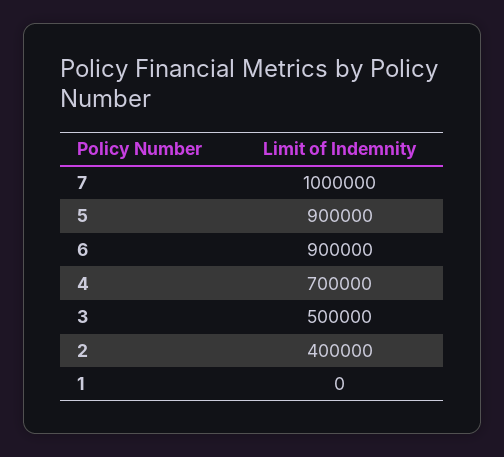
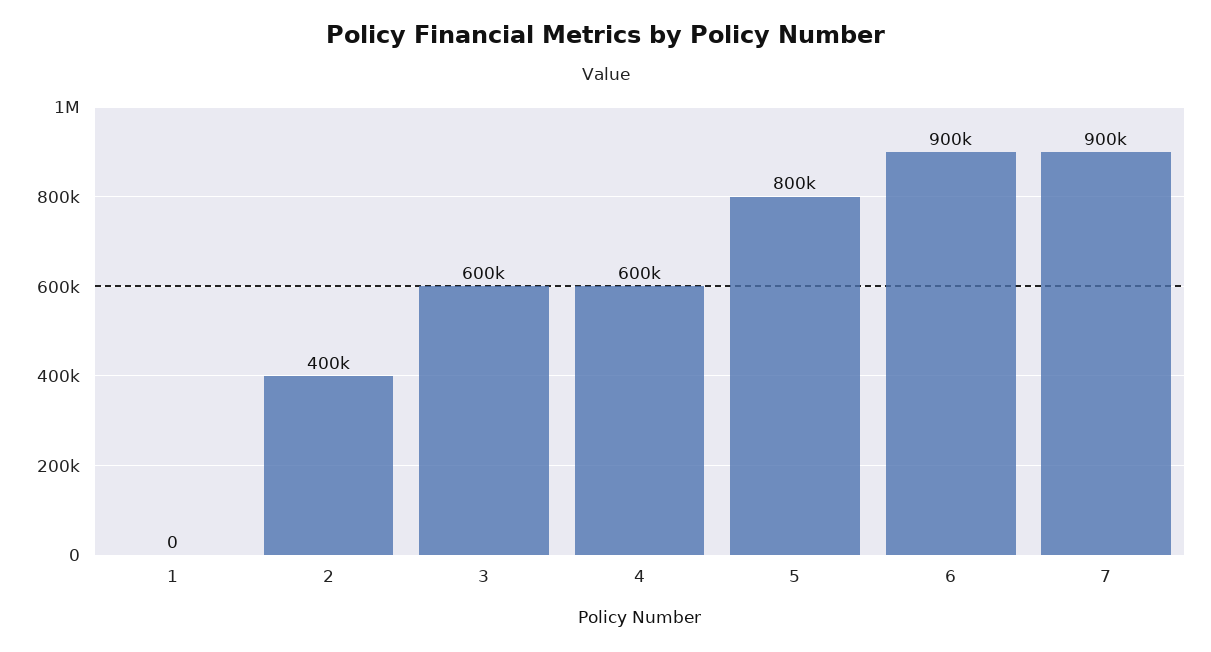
  {
-   "7": 1000000,
+   "7": 900000,
-   "5": 900000,
+   "5": 800000,
    "6": 900000,
-   "4": 700000,
+   "4": 600000,
-   "3": 500000,
+   "3": 600000,
    "2": 400000,
    "1": 0
  }

